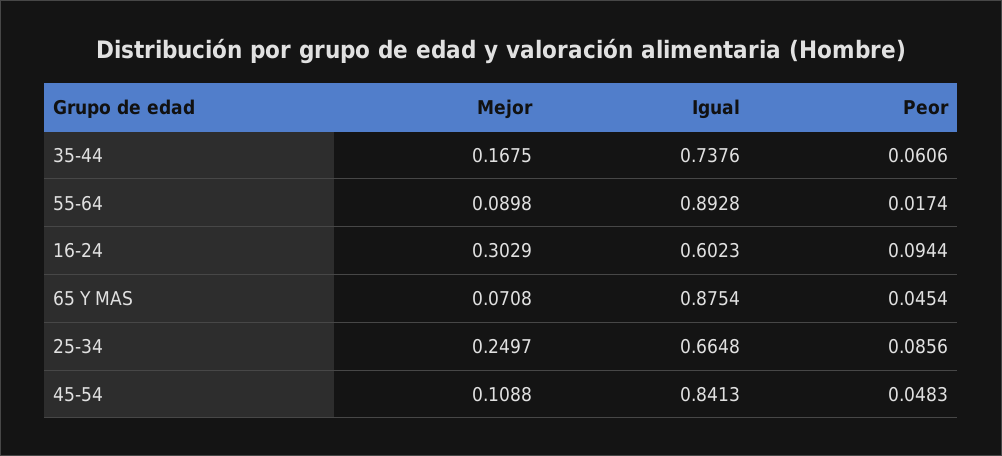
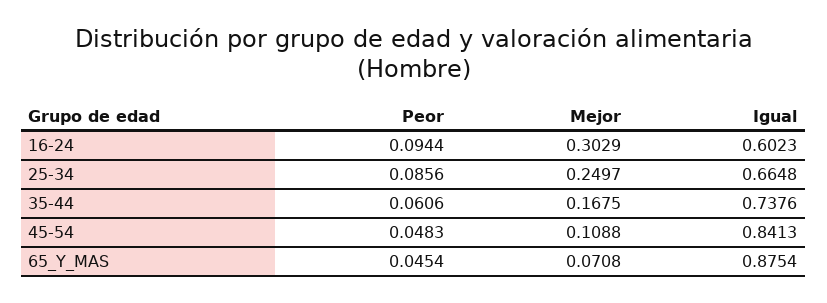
  {
    "Mejor": {
      "35-44": 0.1675,
-     "55-64": 0.0898,
      "16-24": 0.3029,
      "65 Y MAS": 0.0708,
      "25-34": 0.2497,
      "45-54": 0.1088
    },
    "Igual": {
      "35-44": 0.7376,
-     "55-64": 0.8928,
      "16-24": 0.6023,
      "65 Y MAS": 0.8754,
      "25-34": 0.6648,
      "45-54": 0.8413
    },
    "Peor": {
      "35-44": 0.0606,
-     "55-64": 0.0174,
      "16-24": 0.0944,
      "65 Y MAS": 0.0454,
      "25-34": 0.0856,
      "45-54": 0.0483
    }
  }

